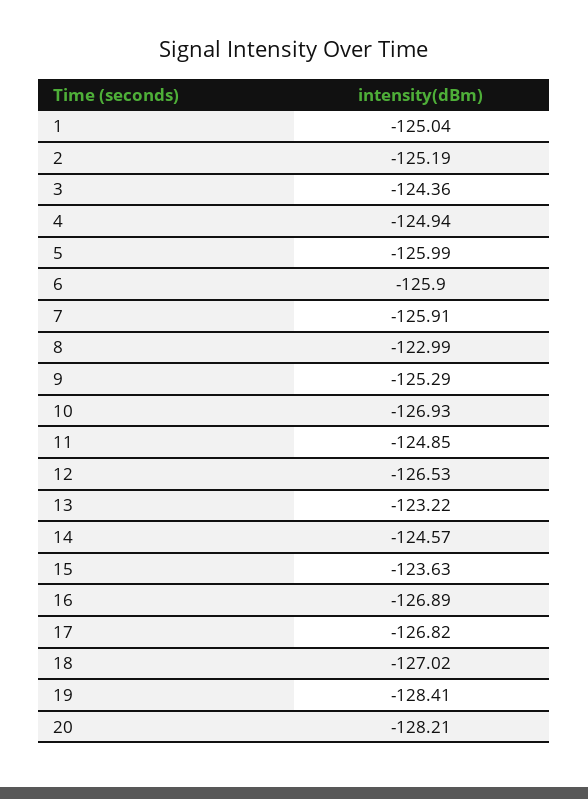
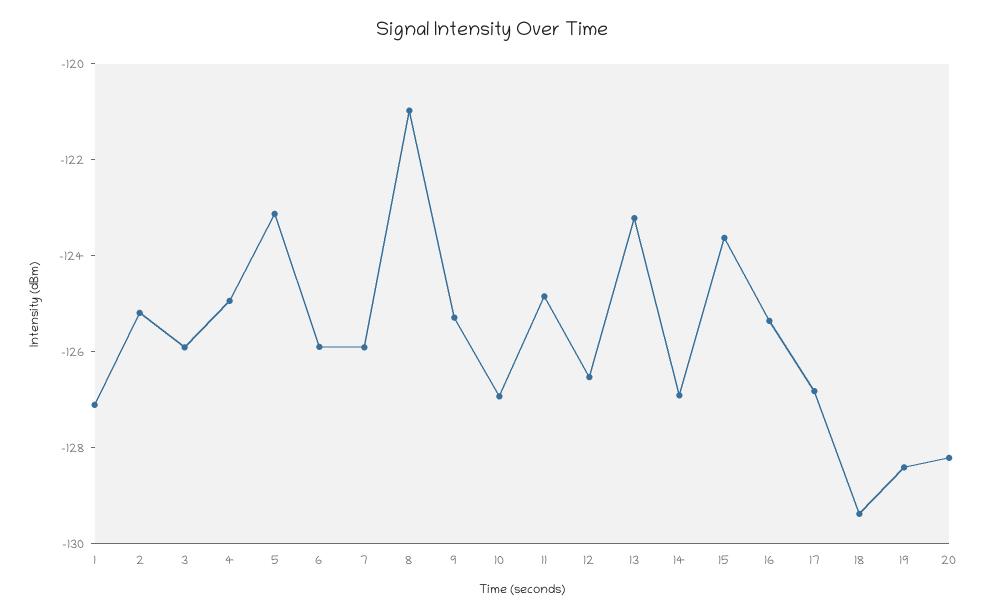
  {
-   "1": -125.04,
+   "1": -127,
    "2": -125.19,
-   "3": -124.36,
+   "3": -126,
    "4": -124.94,
-   "5": -125.99,
+   "5": -123,
    "6": -125.9,
    "7": -125.91,
-   "8": -122.99,
+   "8": -121,
    "9": -125.29,
    "10": -126.93,
    "11": -124.85,
    "12": -126.53,
    "13": -123.22,
-   "14": -124.57,
+   "14": -127,
    "15": -123.63,
-   "16": -126.89,
+   "16": -125.5,
    "17": -126.82,
-   "18": -127.02,
+   "18": -129.5,
    "19": -128.41,
    "20": -128.21
  }

